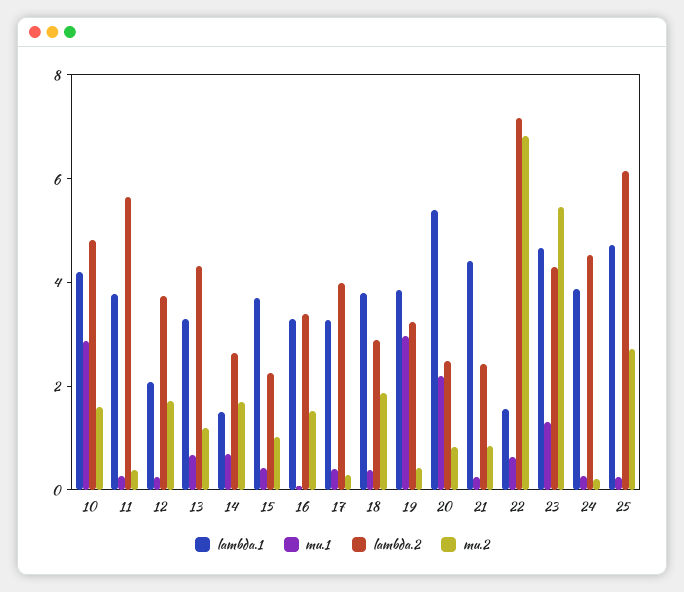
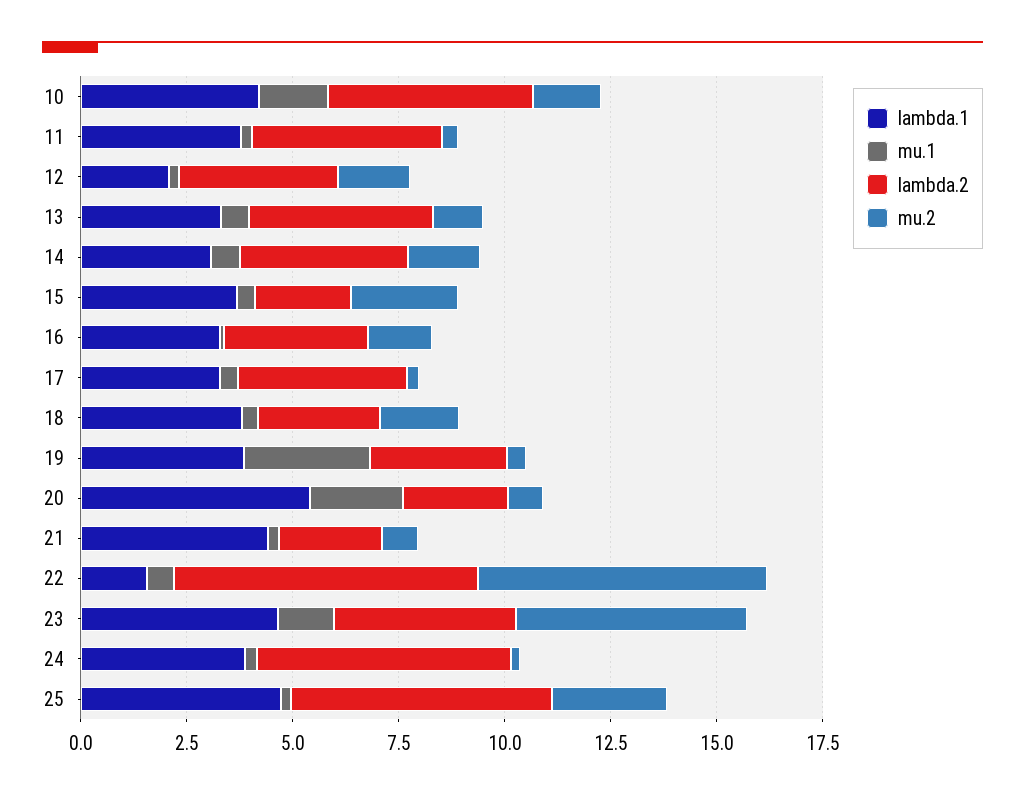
  {
    "lambda.1": {
      "10": 4,
      "11": 4,
      "12": 2,
      "13": 3.5,
-     "14": 1.5,
+     "14": 3,
      "15": 3.5,
      "16": 3.5,
      "17": 3.5,
      "18": 4,
      "19": 4,
      "20": 5.5,
      "21": 4.5,
      "22": 1.5,
      "23": 4.5,
      "24": 4,
      "25": 4.5
    },
    "mu.1": {
-     "10": 3,
+     "10": 1.5,
      "11": 0.5,
      "12": 0,
      "13": 0.5,
      "14": 0.5,
      "15": 0.5,
      "16": 0,
      "17": 0.5,
      "18": 0.5,
      "19": 3,
      "20": 2,
      "21": 0.5,
      "22": 0.5,
      "23": 1.5,
      "24": 0.5,
      "25": 0
    },
    "lambda.2": {
      "10": 5,
-     "11": 5.5,
+     "11": 4.5,
      "12": 3.5,
      "13": 4.5,
-     "14": 2.5,
+     "14": 4,
      "15": 2.5,
      "16": 3.5,
      "17": 4,
      "18": 3,
      "19": 3,
      "20": 2.5,
      "21": 2.5,
      "22": 7,
      "23": 4.5,
-     "24": 4.5,
+     "24": 6,
      "25": 6
    },
    "mu.2": {
      "10": 1.5,
      "11": 0.5,
      "12": 1.5,
      "13": 1,
      "14": 1.5,
-     "15": 1,
+     "15": 2.5,
      "16": 1.5,
      "17": 0.5,
      "18": 2,
      "19": 0.5,
      "20": 1,
      "21": 1,
      "22": 7,
      "23": 5.5,
      "24": 0,
      "25": 2.5
    }
  }

